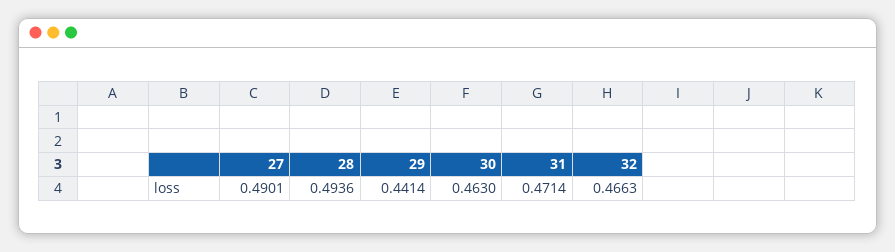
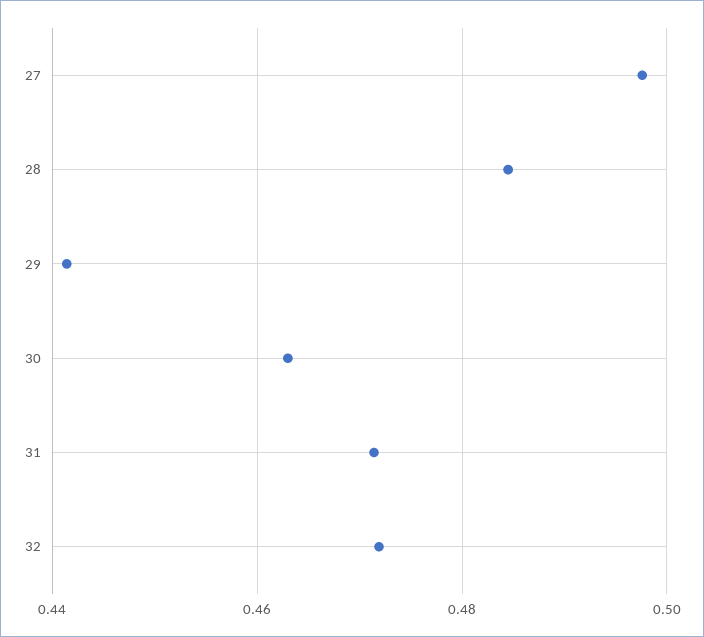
  {
-   "27": 0.4901,
+   "27": 0.498,
-   "28": 0.4936,
+   "28": 0.484,
    "29": 0.4414,
    "30": 0.463,
    "31": 0.4714,
-   "32": 0.4663
+   "32": 0.472
  }

